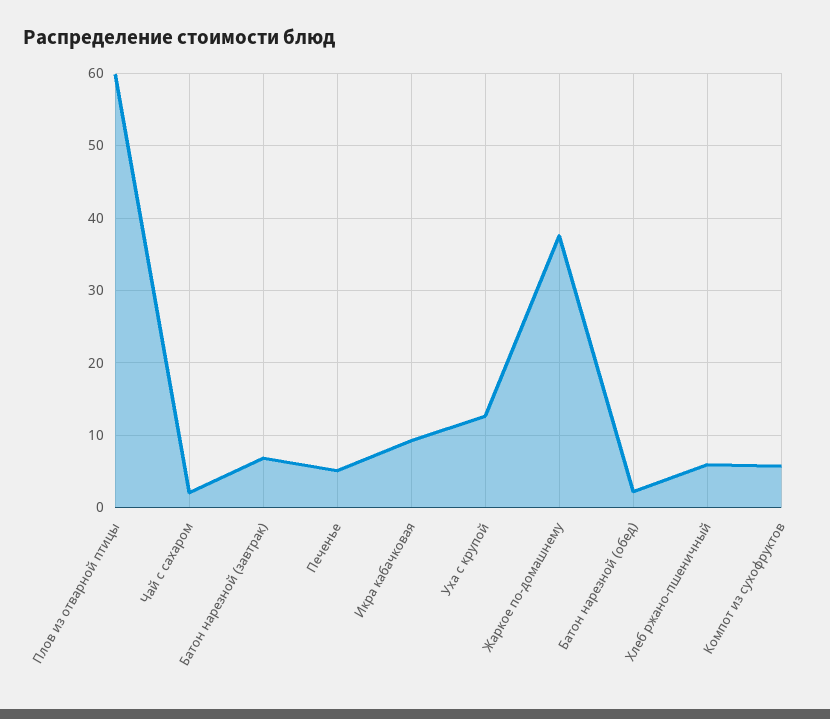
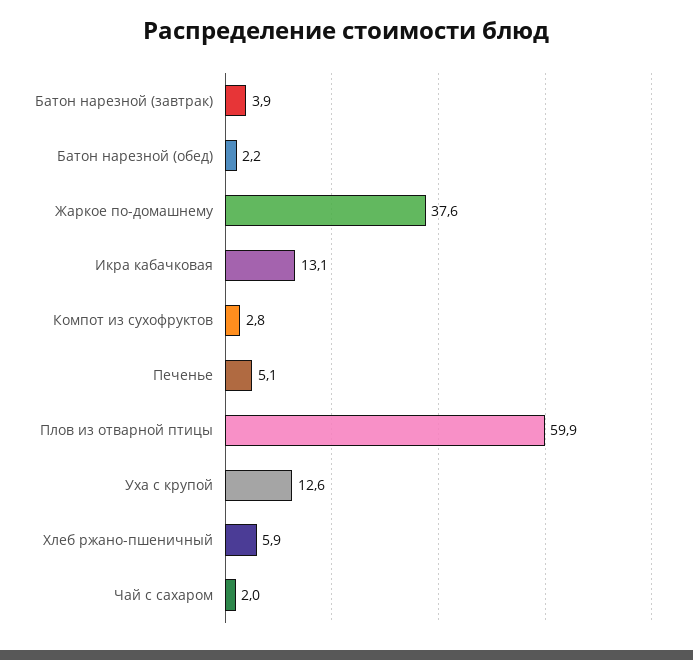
  {
    "Плов из отварной птицы": 59.9,
    "Чай с сахаром": 2,
-   "Батон нарезной (завтрак)": 7,
+   "Батон нарезной (завтрак)": 3.9,
    "Печенье": 5.1,
-   "Икра кабачковая": 9,
+   "Икра кабачковая": 13.1,
    "Уха с крупой": 12.6,
    "Жаркое по-домашнему": 37.6,
    "Батон нарезной (обед)": 2.2,
    "Хлеб ржано-пшеничный": 5.9,
-   "Компот из сухофруктов": 6
+   "Компот из сухофруктов": 2.8
  }

